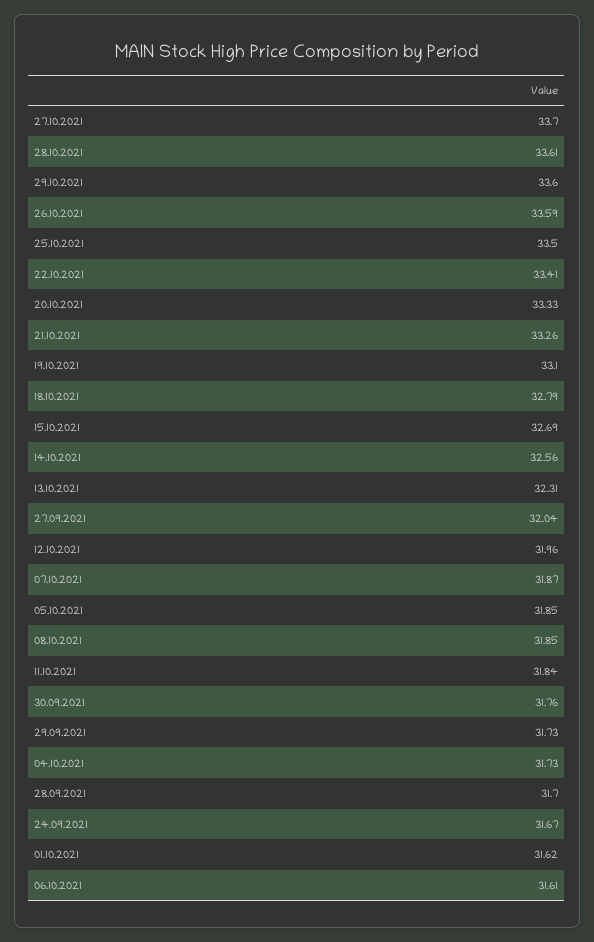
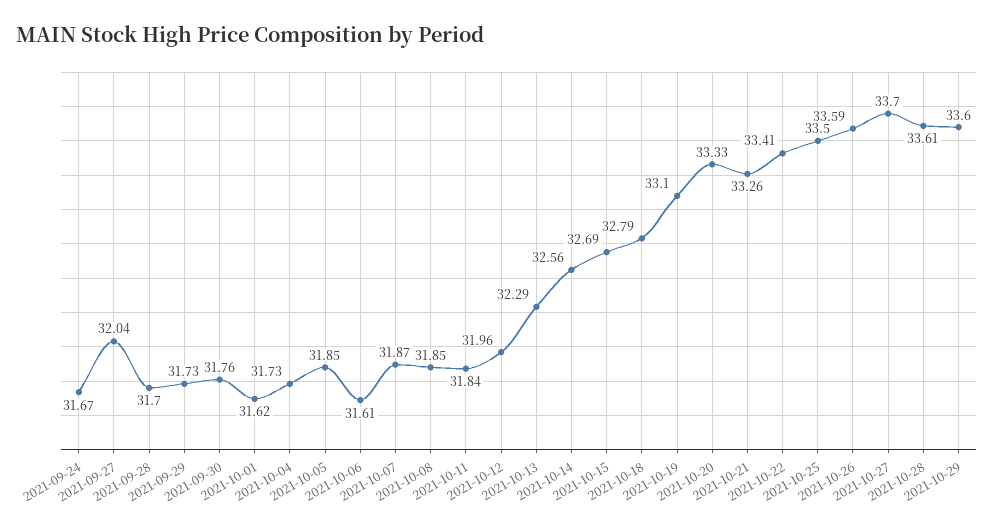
  {
    "27.10.2021": 33.7,
    "28.10.2021": 33.61,
    "29.10.2021": 33.6,
    "26.10.2021": 33.59,
    "25.10.2021": 33.5,
    "22.10.2021": 33.41,
    "20.10.2021": 33.33,
    "21.10.2021": 33.26,
    "19.10.2021": 33.1,
    "18.10.2021": 32.79,
    "15.10.2021": 32.69,
    "14.10.2021": 32.56,
-   "13.10.2021": 32.31,
+   "13.10.2021": 32.29,
    "27.09.2021": 32.04,
    "12.10.2021": 31.96,
    "07.10.2021": 31.87,
    "05.10.2021": 31.85,
    "08.10.2021": 31.85,
    "11.10.2021": 31.84,
    "30.09.2021": 31.76,
    "29.09.2021": 31.73,
    "04.10.2021": 31.73,
    "28.09.2021": 31.7,
    "24.09.2021": 31.67,
    "01.10.2021": 31.62,
    "06.10.2021": 31.61
  }

